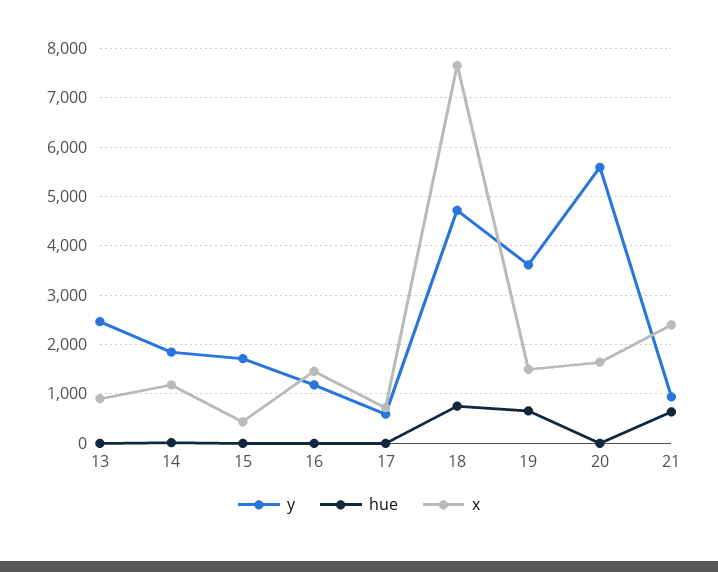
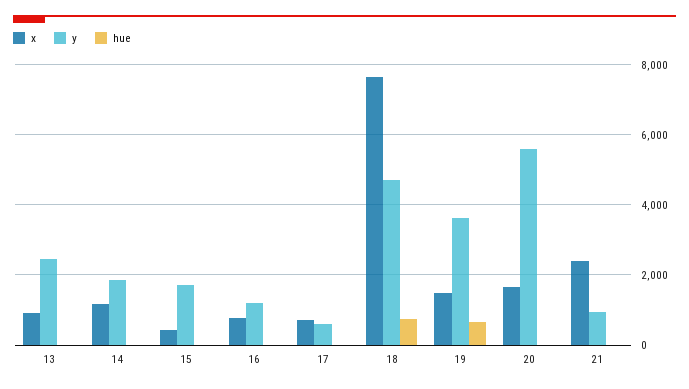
  {
    "y": {
      "13": 2400,
      "14": 1800,
      "15": 1800,
      "16": 1200,
      "17": 600,
      "18": 4800,
      "19": 3600,
      "20": 5600,
      "21": 1000
    },
    "hue": {
      "13": 0,
      "14": 0,
      "15": 0,
      "16": 0,
      "17": 0,
      "18": 800,
      "19": 600,
      "20": 0,
-     "21": 600
+     "21": 0
    },
    "x": {
      "13": 1000,
      "14": 1200,
      "15": 400,
-     "16": 1400,
+     "16": 800,
      "17": 800,
      "18": 7600,
      "19": 1400,
      "20": 1600,
      "21": 2400
    }
  }

